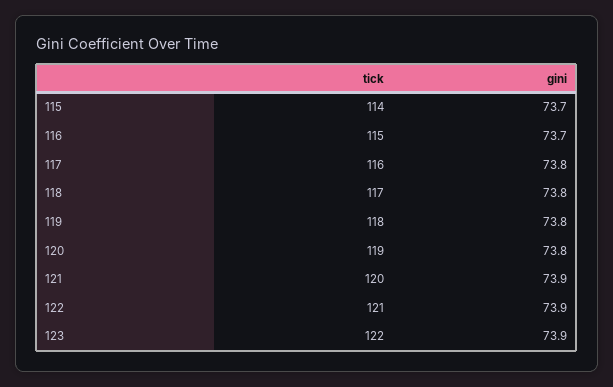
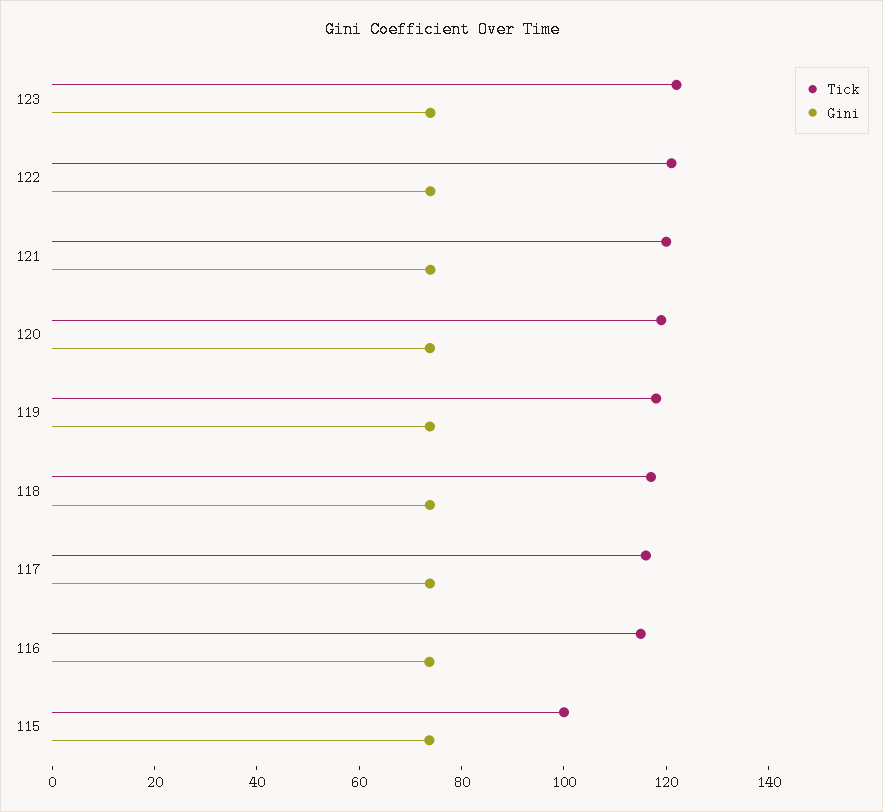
  {
    "tick": {
-     "115": 114,
+     "115": 100,
      "116": 115,
      "117": 116,
      "118": 117,
      "119": 118,
      "120": 119,
      "121": 120,
      "122": 121,
      "123": 122
    },
    "gini": {
      "115": 73.7,
      "116": 73.7,
      "117": 73.8,
      "118": 73.8,
      "119": 73.8,
      "120": 73.8,
      "121": 73.9,
      "122": 73.9,
      "123": 73.9
    }
  }

